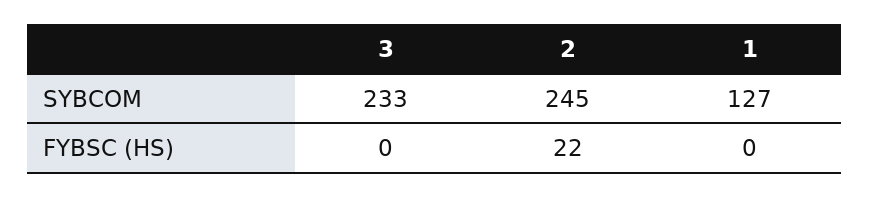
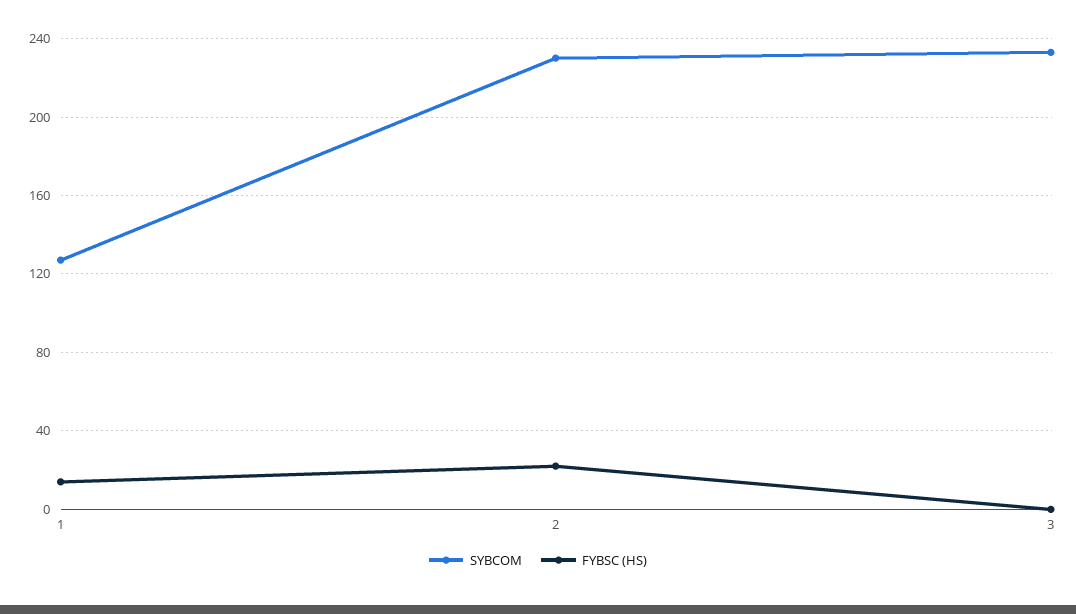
  {
    "SYBCOM": {
      "3": 233,
-     "2": 245,
+     "2": 230,
      "1": 127
    },
    "FYBSC (HS)": {
      "3": 0,
      "2": 22,
-     "1": 0
+     "1": 15
    }
  }

